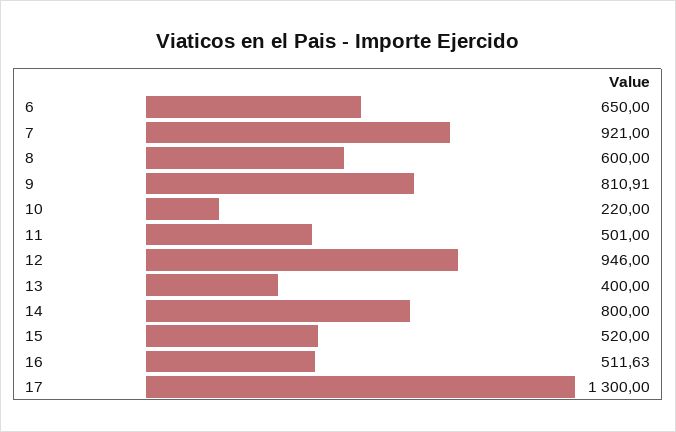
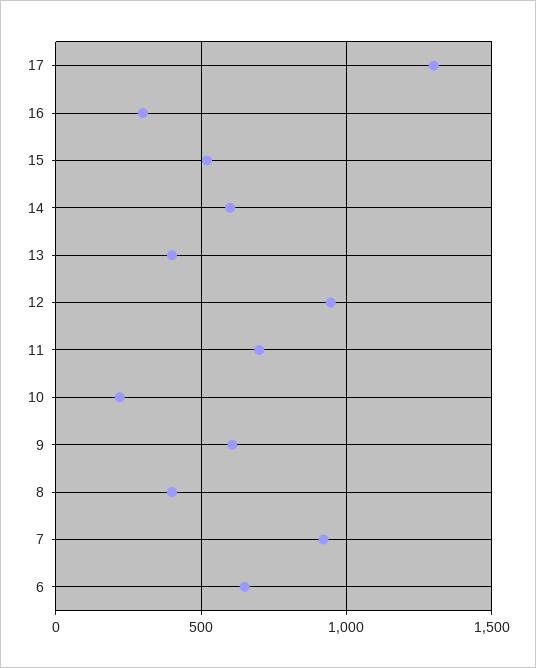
  {
    "6": 650,
    "7": 921,
-   "8": 600,
+   "8": 400,
-   "9": 810.91,
+   "9": 600,
    "10": 220,
-   "11": 501,
+   "11": 700,
    "12": 946,
    "13": 400,
-   "14": 800,
+   "14": 600,
    "15": 520,
-   "16": 511.63,
+   "16": 300,
    "17": 1300
  }

